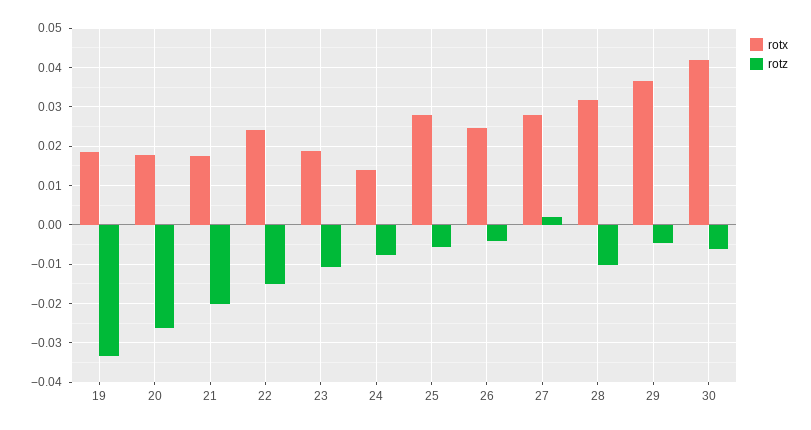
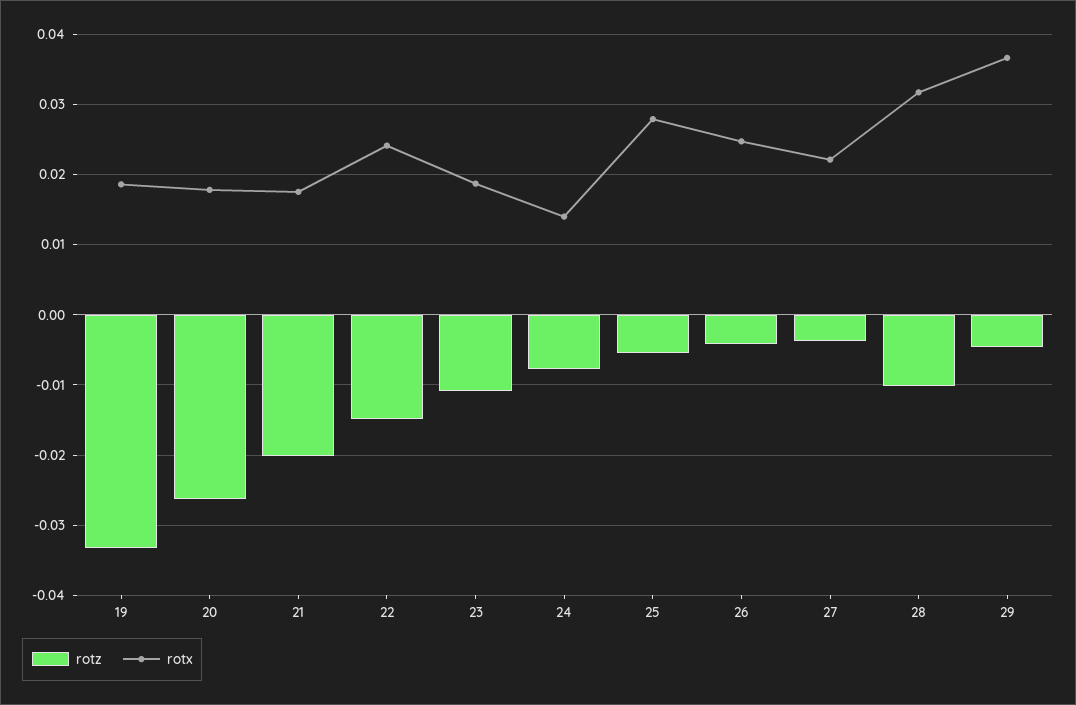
  {
    "rotx": {
      "19": 0.019,
      "20": 0.018,
      "21": 0.018,
      "22": 0.024,
      "23": 0.019,
      "24": 0.014,
      "25": 0.028,
      "26": 0.025,
-     "27": 0.028,
+     "27": 0.022,
      "28": 0.032,
-     "29": 0.037,
+     "29": 0.037
-     "30": 0.042
    },
    "rotz": {
      "19": -0.033,
      "20": -0.026,
      "21": -0.02,
      "22": -0.015,
      "23": -0.011,
      "24": -0.008,
      "25": -0.006,
      "26": -0.004,
-     "27": 0.002,
+     "27": -0.004,
      "28": -0.01,
-     "29": -0.005,
+     "29": -0.005
-     "30": -0.006
    }
  }

